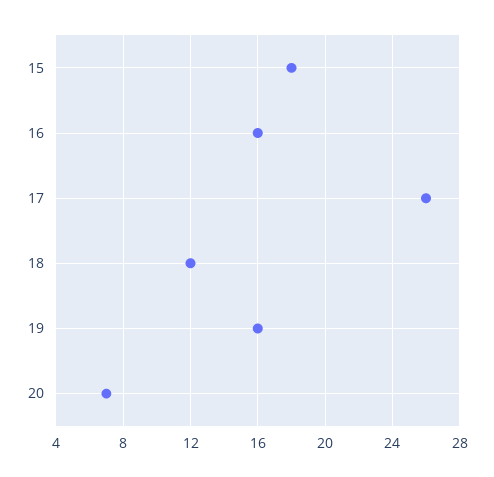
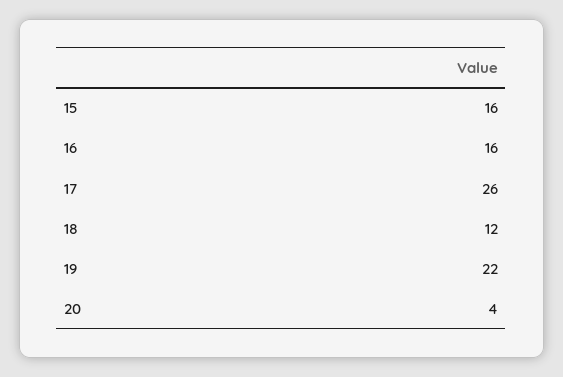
  {
-   "15": 18,
+   "15": 16,
    "16": 16,
    "17": 26,
    "18": 12,
-   "19": 16,
+   "19": 22,
-   "20": 7
+   "20": 4
  }

